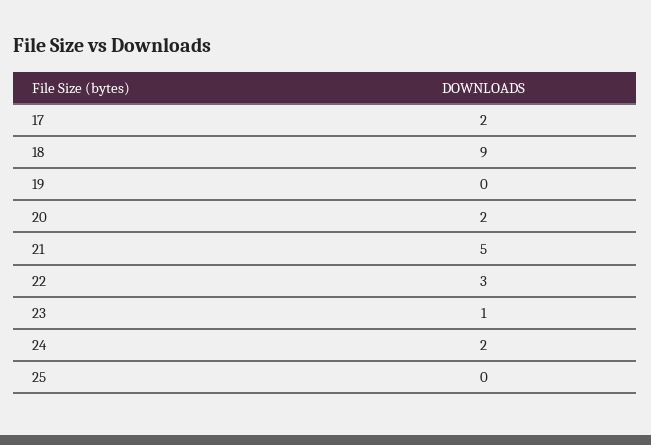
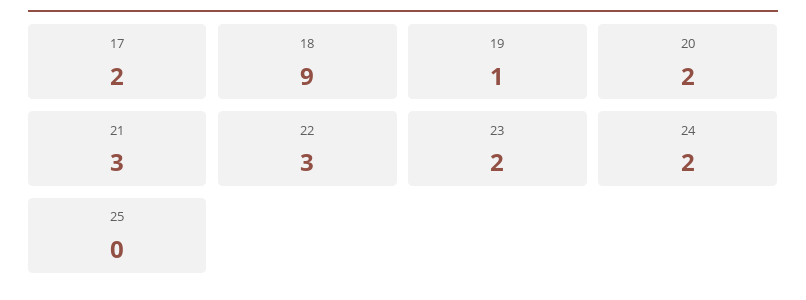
  {
    "17": 2,
    "18": 9,
-   "19": 0,
+   "19": 1,
    "20": 2,
-   "21": 5,
+   "21": 3,
    "22": 3,
-   "23": 1,
+   "23": 2,
    "24": 2,
    "25": 0
  }

